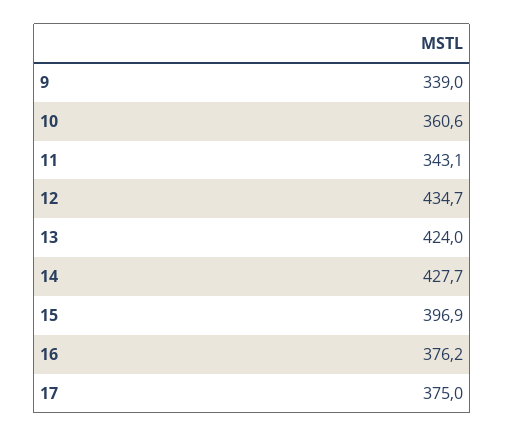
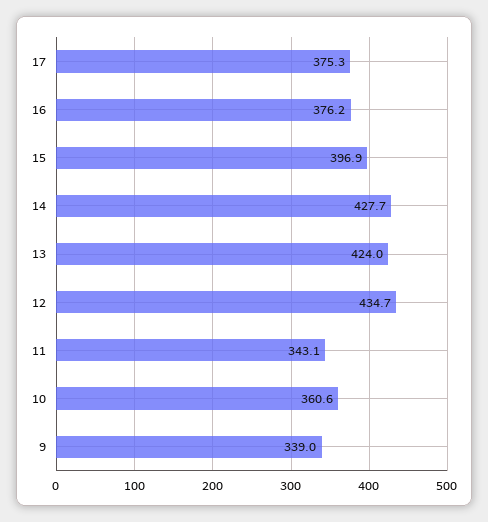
  {
    "9": 339,
    "10": 360.6,
    "11": 343.1,
    "12": 434.7,
    "13": 424,
    "14": 427.7,
    "15": 396.9,
    "16": 376.2,
-   "17": 375
+   "17": 375.3
  }

